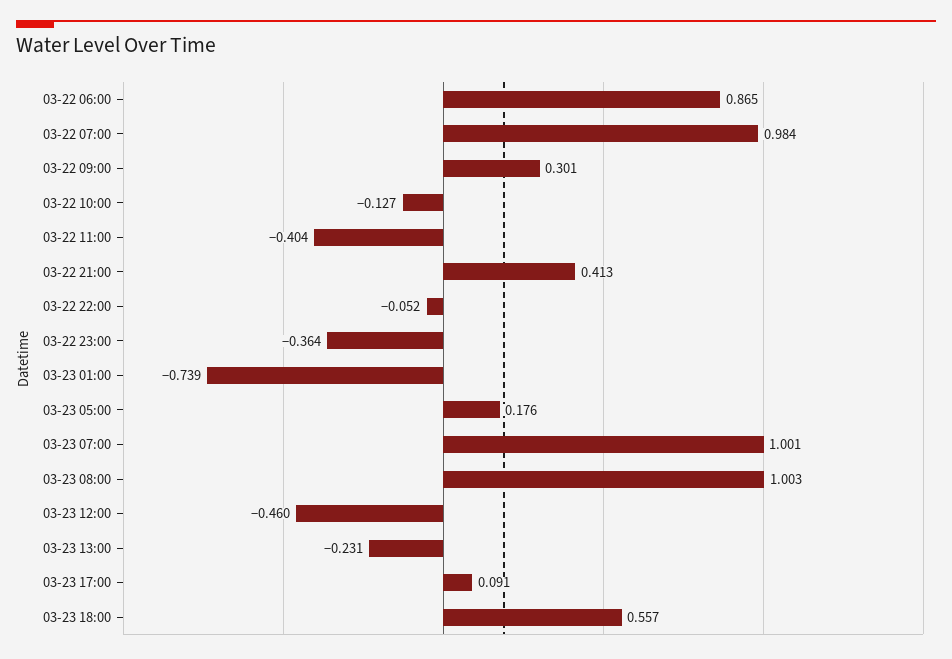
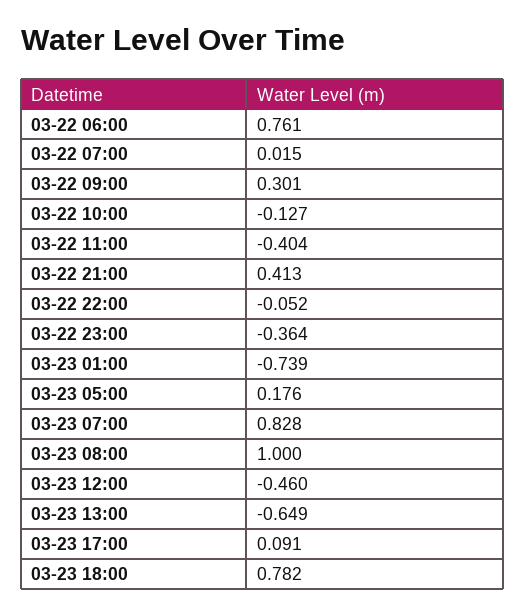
  {
-   "03-22 06:00": 0.865,
+   "03-22 06:00": 0.761,
-   "03-22 07:00": 0.984,
+   "03-22 07:00": 0.015,
    "03-22 09:00": 0.301,
    "03-22 10:00": -0.127,
    "03-22 11:00": -0.404,
    "03-22 21:00": 0.413,
    "03-22 22:00": -0.052,
    "03-22 23:00": -0.364,
    "03-23 01:00": -0.739,
    "03-23 05:00": 0.176,
-   "03-23 07:00": 1.001,
+   "03-23 07:00": 0.828,
-   "03-23 08:00": 1.003,
+   "03-23 08:00": 1,
    "03-23 12:00": -0.46,
-   "03-23 13:00": -0.231,
+   "03-23 13:00": -0.649,
    "03-23 17:00": 0.091,
-   "03-23 18:00": 0.557
+   "03-23 18:00": 0.782
  }

